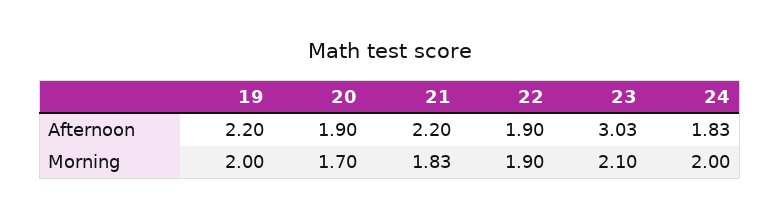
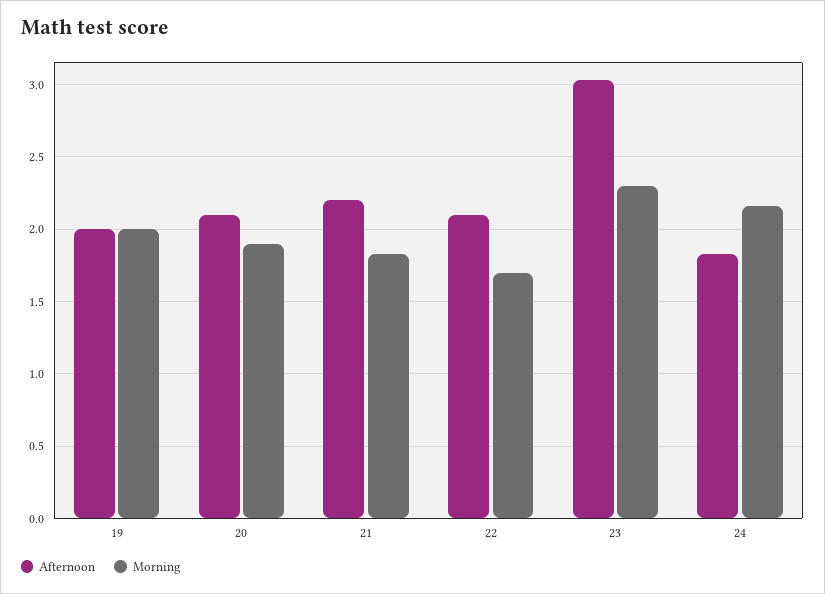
  {
    "Afternoon": {
-     "19": 2.2,
+     "19": 2,
-     "20": 1.9,
+     "20": 2.1,
      "21": 2.2,
-     "22": 1.9,
+     "22": 2.1,
      "23": 3.03,
      "24": 1.83
    },
    "Morning": {
      "19": 2,
-     "20": 1.7,
+     "20": 1.9,
      "21": 1.83,
-     "22": 1.9,
+     "22": 1.7,
-     "23": 2.1,
+     "23": 2.3,
-     "24": 2
+     "24": 2.15
    }
  }

